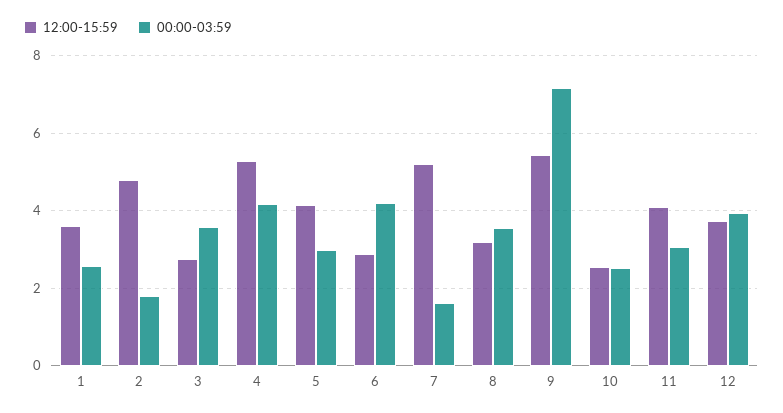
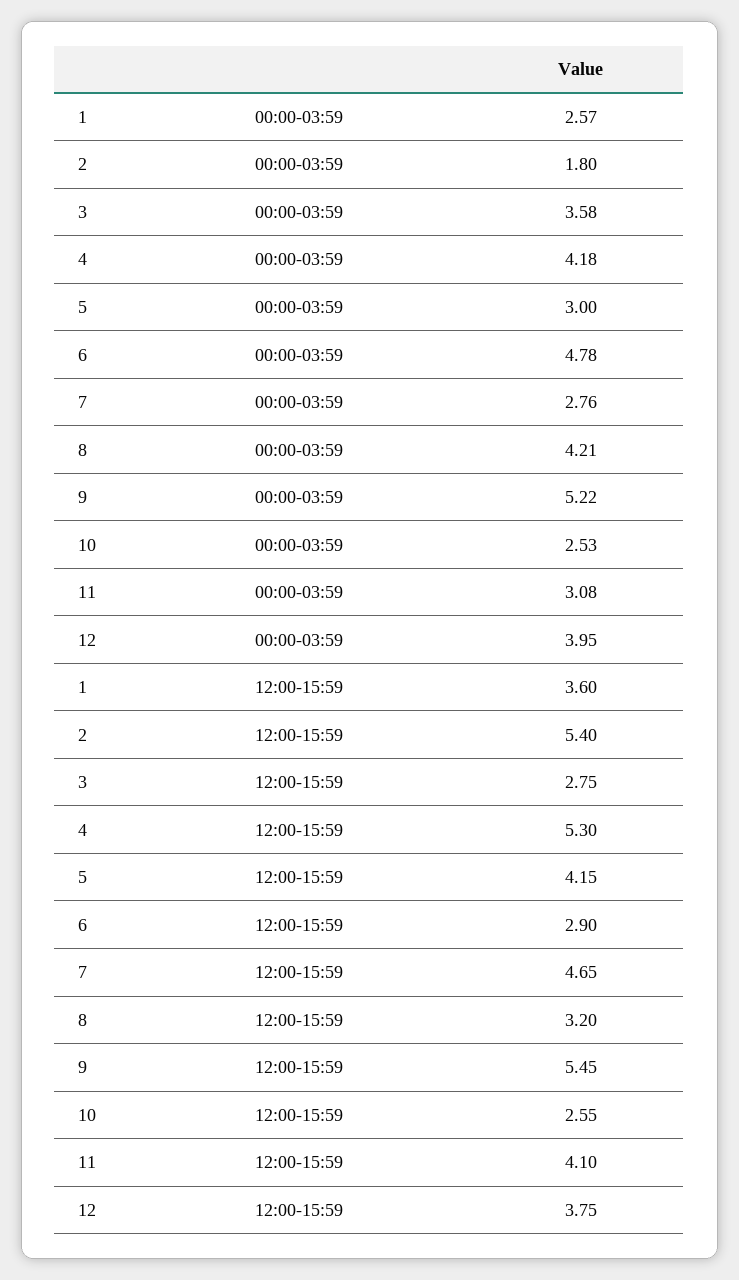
  {
    "12:00-15:59": {
      "1": 3.6,
-     "2": 4.8,
+     "2": 5.4,
      "3": 2.75,
      "4": 5.3,
      "5": 4.15,
      "6": 2.9,
-     "7": 5.2,
+     "7": 4.65,
      "8": 3.2,
      "9": 5.45,
      "10": 2.55,
      "11": 4.1,
      "12": 3.75
    },
    "00:00-03:59": {
      "1": 2.57,
      "2": 1.8,
      "3": 3.58,
      "4": 4.18,
      "5": 3,
-     "6": 4.2,
+     "6": 4.78,
-     "7": 1.6,
+     "7": 2.76,
-     "8": 3.6,
+     "8": 4.21,
-     "9": 7.2,
+     "9": 5.22,
      "10": 2.53,
      "11": 3.08,
      "12": 3.95
    }
  }

